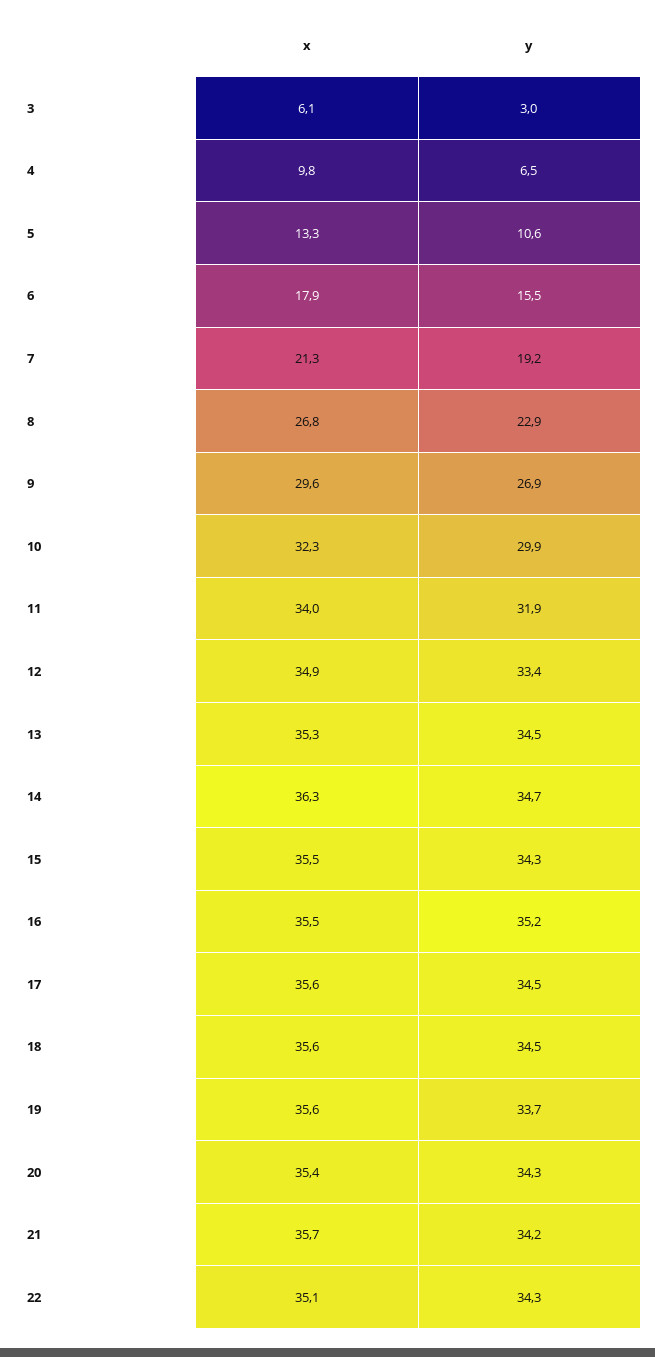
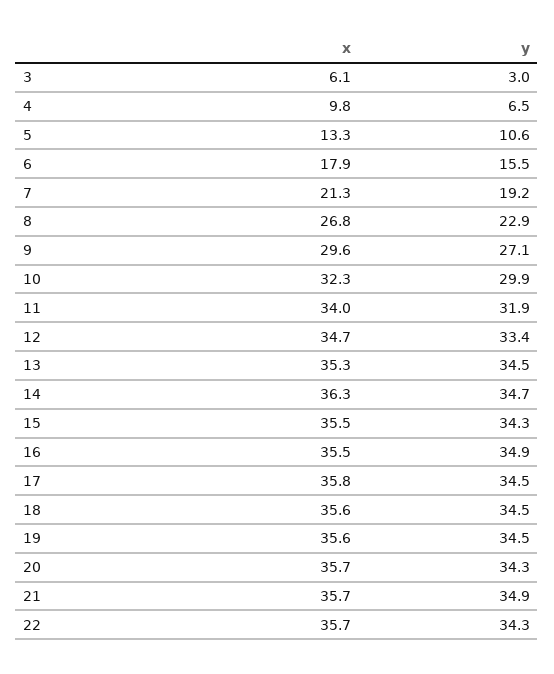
  {
    "x": {
      "3": 6.1,
      "4": 9.8,
      "5": 13.3,
      "6": 17.9,
      "7": 21.3,
      "8": 26.8,
      "9": 29.6,
      "10": 32.3,
      "11": 34,
-     "12": 34.9,
+     "12": 34.7,
      "13": 35.3,
      "14": 36.3,
      "15": 35.5,
      "16": 35.5,
-     "17": 35.6,
+     "17": 35.8,
      "18": 35.6,
      "19": 35.6,
-     "20": 35.4,
+     "20": 35.7,
      "21": 35.7,
-     "22": 35.1
+     "22": 35.7
    },
    "y": {
      "3": 3,
      "4": 6.5,
      "5": 10.6,
      "6": 15.5,
      "7": 19.2,
      "8": 22.9,
-     "9": 26.9,
+     "9": 27.1,
      "10": 29.9,
      "11": 31.9,
      "12": 33.4,
      "13": 34.5,
      "14": 34.7,
      "15": 34.3,
-     "16": 35.2,
+     "16": 34.9,
      "17": 34.5,
      "18": 34.5,
-     "19": 33.7,
+     "19": 34.5,
      "20": 34.3,
-     "21": 34.2,
+     "21": 34.9,
      "22": 34.3
    }
  }

